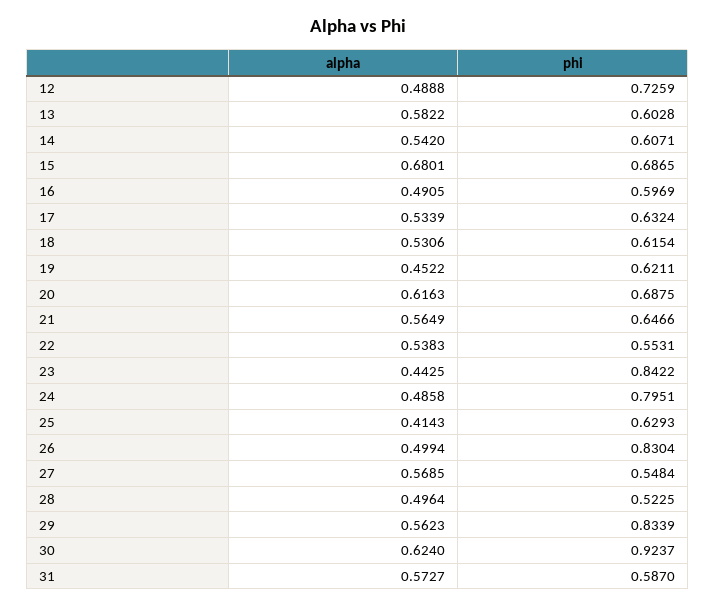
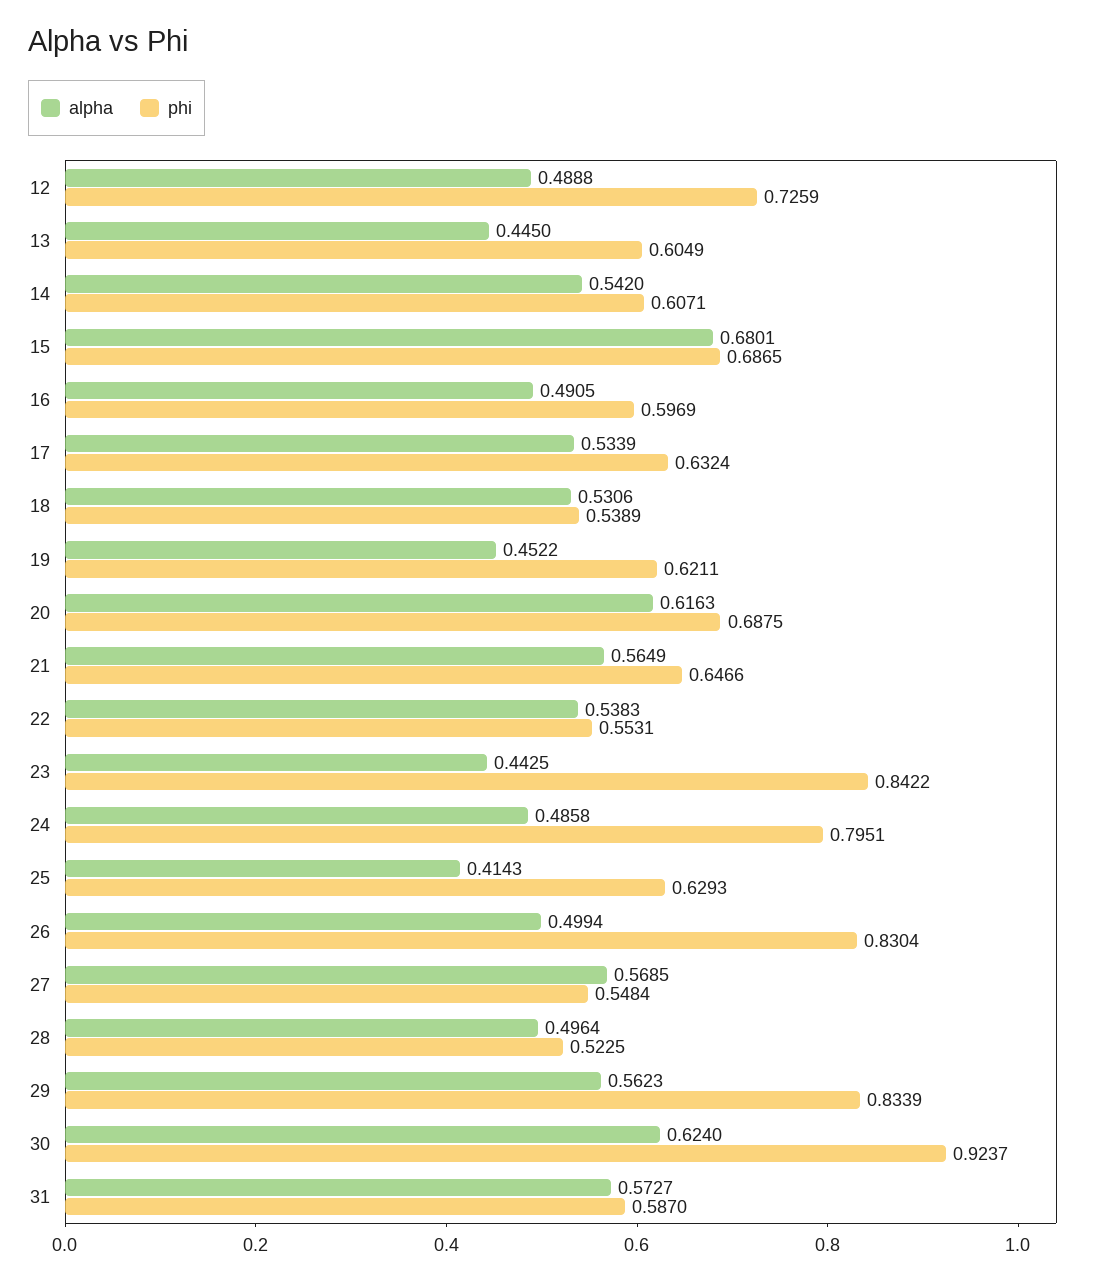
  {
    "alpha": {
      "12": 0.4888,
-     "13": 0.5822,
+     "13": 0.445,
      "14": 0.542,
      "15": 0.6801,
      "16": 0.4905,
      "17": 0.5339,
      "18": 0.5306,
      "19": 0.4522,
      "20": 0.6163,
      "21": 0.5649,
      "22": 0.5383,
      "23": 0.4425,
      "24": 0.4858,
      "25": 0.4143,
      "26": 0.4994,
      "27": 0.5685,
      "28": 0.4964,
      "29": 0.5623,
      "30": 0.624,
      "31": 0.5727
    },
    "phi": {
      "12": 0.7259,
-     "13": 0.6028,
+     "13": 0.6049,
      "14": 0.6071,
      "15": 0.6865,
      "16": 0.5969,
      "17": 0.6324,
-     "18": 0.6154,
+     "18": 0.5389,
      "19": 0.6211,
      "20": 0.6875,
      "21": 0.6466,
      "22": 0.5531,
      "23": 0.8422,
      "24": 0.7951,
      "25": 0.6293,
      "26": 0.8304,
      "27": 0.5484,
      "28": 0.5225,
      "29": 0.8339,
      "30": 0.9237,
      "31": 0.587
    }
  }

